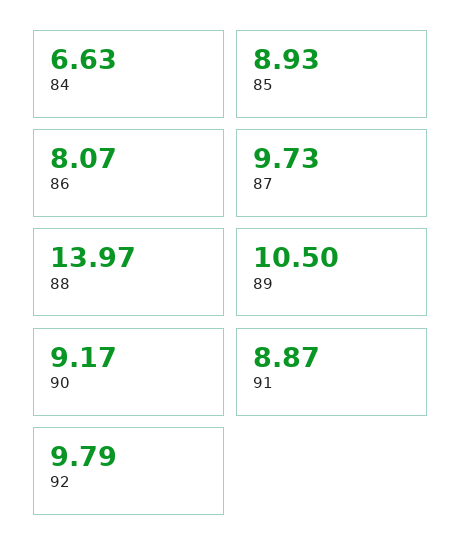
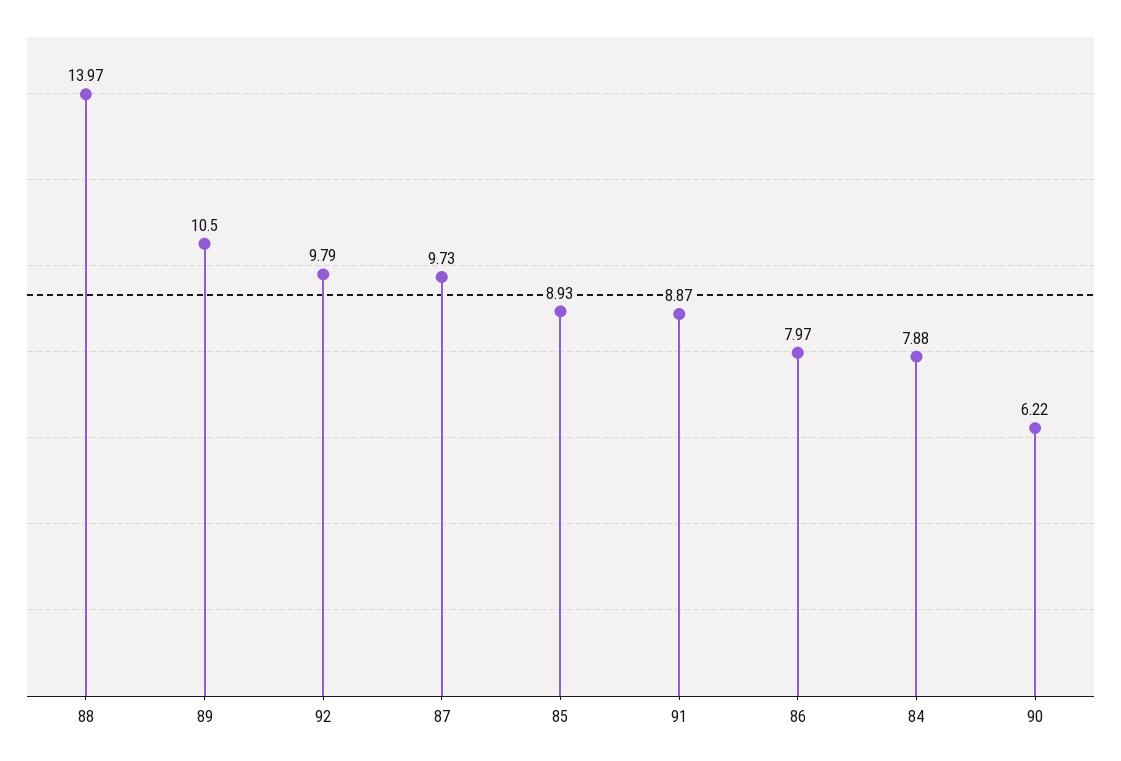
  {
-   "84": 6.63,
+   "84": 7.88,
    "85": 8.93,
-   "86": 8.07,
+   "86": 7.97,
    "87": 9.73,
    "88": 13.97,
    "89": 10.5,
-   "90": 9.17,
+   "90": 6.22,
    "91": 8.87,
    "92": 9.79
  }

